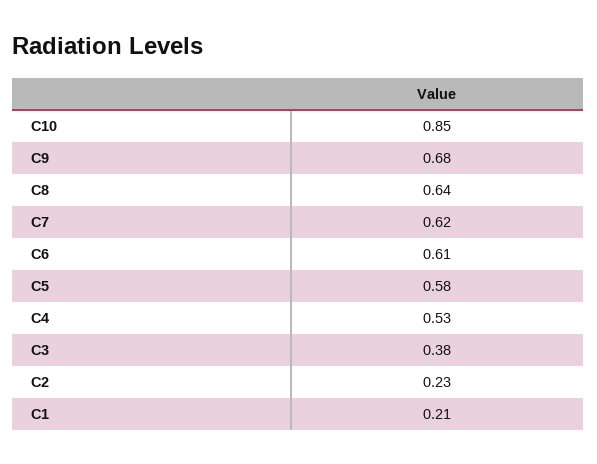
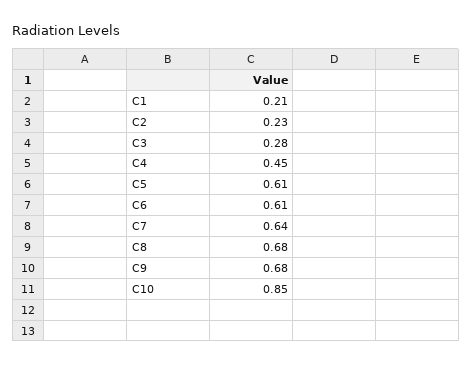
  {
    "C10": 0.85,
    "C9": 0.68,
-   "C8": 0.64,
+   "C8": 0.68,
-   "C7": 0.62,
+   "C7": 0.64,
    "C6": 0.61,
-   "C5": 0.58,
+   "C5": 0.61,
-   "C4": 0.53,
+   "C4": 0.45,
-   "C3": 0.38,
+   "C3": 0.28,
    "C2": 0.23,
    "C1": 0.21
  }

